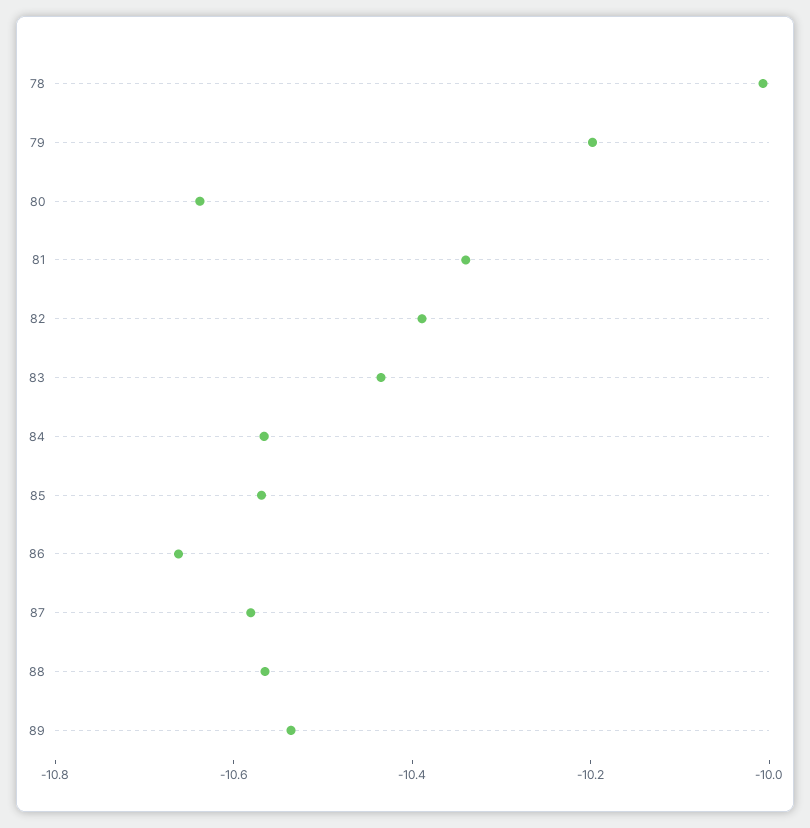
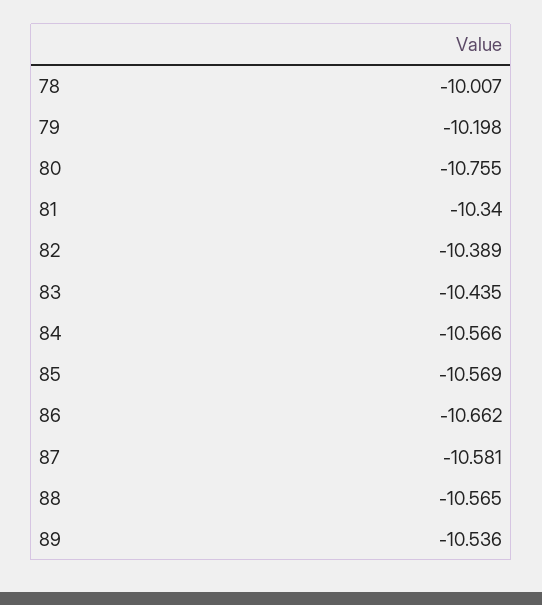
  {
    "78": -10.007,
    "79": -10.198,
-   "80": -10.65,
+   "80": -10.755,
    "81": -10.34,
    "82": -10.389,
    "83": -10.435,
    "84": -10.566,
    "85": -10.569,
    "86": -10.662,
    "87": -10.581,
    "88": -10.565,
    "89": -10.536
  }

